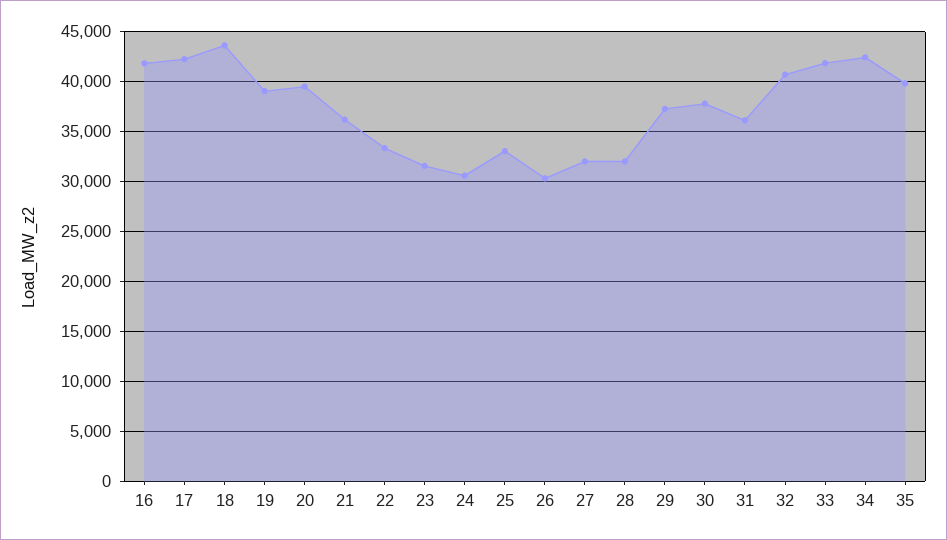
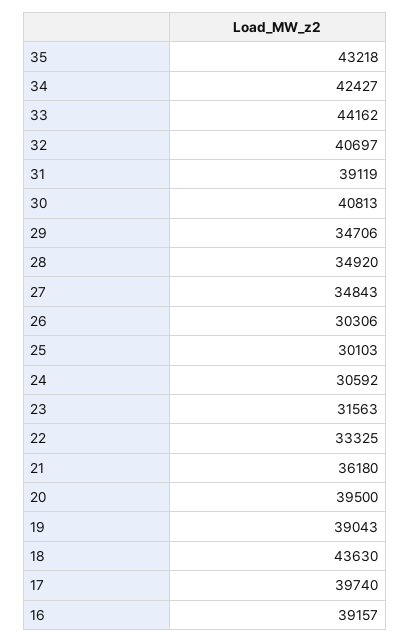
  {
-   "16": 42000,
+   "16": 39157,
-   "17": 42000,
+   "17": 39740,
    "18": 43630,
    "19": 39043,
    "20": 39500,
    "21": 36180,
    "22": 33325,
    "23": 31563,
    "24": 30592,
-   "25": 33000,
+   "25": 30103,
    "26": 30306,
-   "27": 32000,
+   "27": 34843,
-   "28": 32000,
+   "28": 34920,
-   "29": 37000,
+   "29": 34706,
-   "30": 38000,
+   "30": 40813,
-   "31": 36000,
+   "31": 39119,
    "32": 40697,
-   "33": 42000,
+   "33": 44162,
    "34": 42427,
-   "35": 40000
+   "35": 43218
  }

